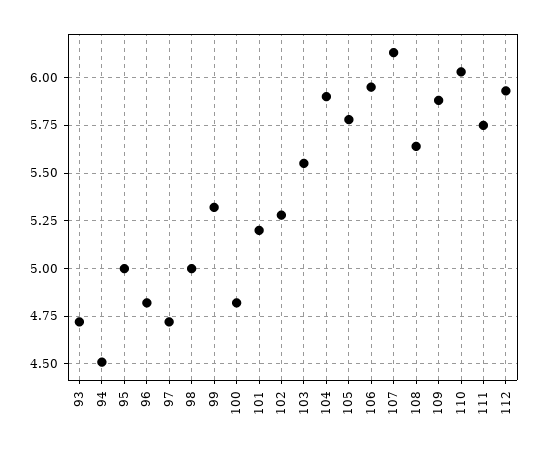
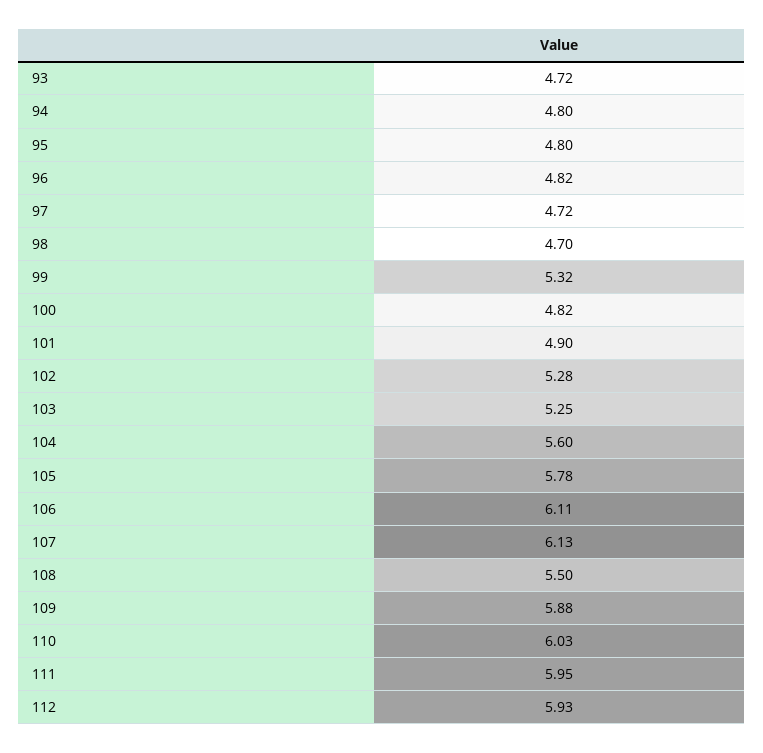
  {
    "93": 4.72,
-   "94": 4.5,
+   "94": 4.8,
-   "95": 5,
+   "95": 4.8,
    "96": 4.82,
    "97": 4.72,
-   "98": 5,
+   "98": 4.7,
    "99": 5.32,
    "100": 4.82,
-   "101": 5.2,
+   "101": 4.9,
    "102": 5.28,
-   "103": 5.55,
+   "103": 5.25,
-   "104": 5.9,
+   "104": 5.6,
    "105": 5.78,
-   "106": 5.95,
+   "106": 6.11,
    "107": 6.13,
-   "108": 5.65,
+   "108": 5.5,
    "109": 5.88,
    "110": 6.03,
-   "111": 5.75,
+   "111": 5.95,
    "112": 5.93
  }

